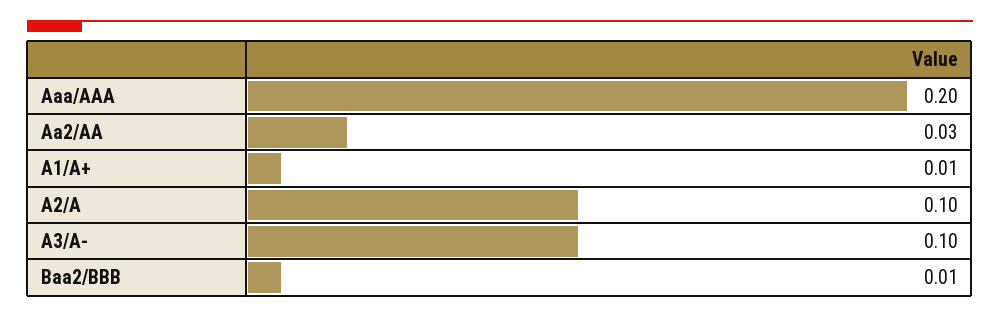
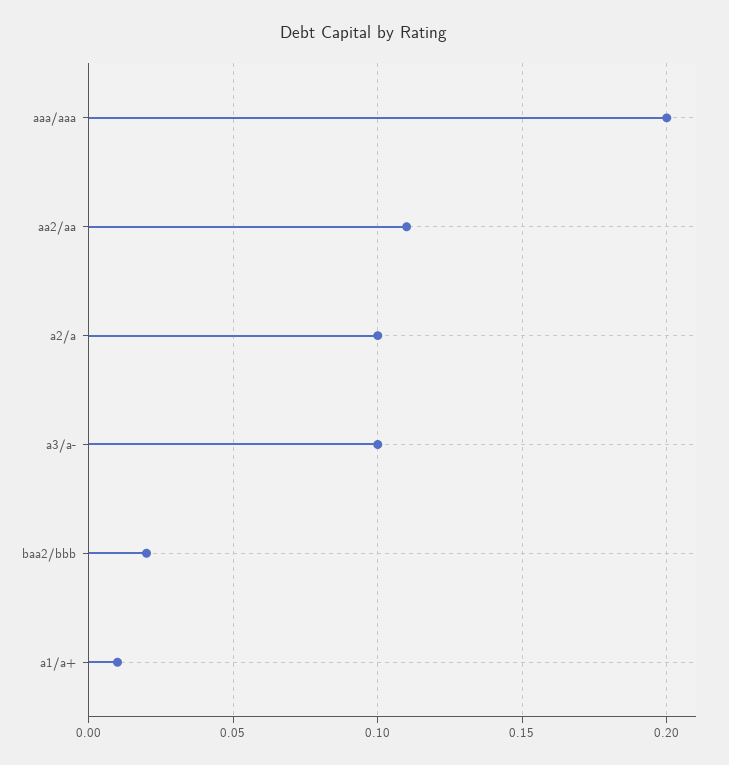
  {
    "Aaa/AAA": 0.2,
-   "Aa2/AA": 0.03,
+   "Aa2/AA": 0.11,
    "A1/A+": 0.01,
    "A2/A": 0.1,
    "A3/A-": 0.1,
-   "Baa2/BBB": 0.01
+   "Baa2/BBB": 0.02
  }

